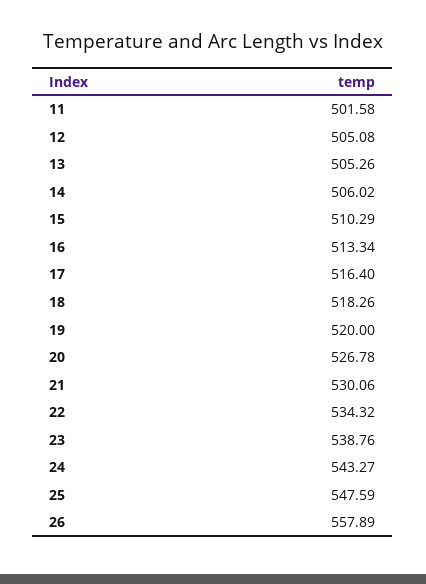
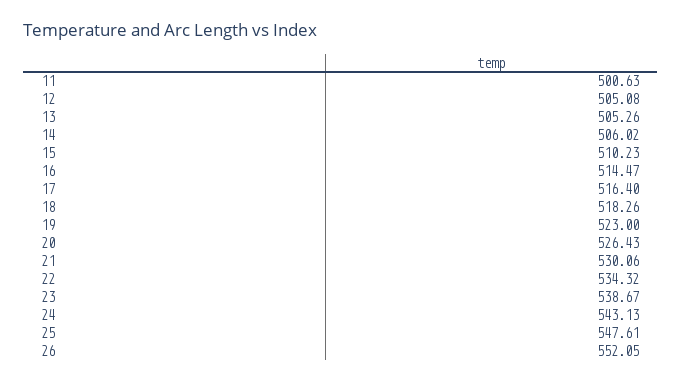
  {
-   "11": 501.58,
+   "11": 500.63,
    "12": 505.08,
    "13": 505.26,
    "14": 506.02,
-   "15": 510.29,
+   "15": 510.23,
-   "16": 513.34,
+   "16": 514.47,
    "17": 516.4,
    "18": 518.26,
-   "19": 520,
+   "19": 523,
-   "20": 526.78,
+   "20": 526.43,
    "21": 530.06,
    "22": 534.32,
-   "23": 538.76,
+   "23": 538.67,
-   "24": 543.27,
+   "24": 543.13,
-   "25": 547.59,
+   "25": 547.61,
-   "26": 557.89
+   "26": 552.05
  }

